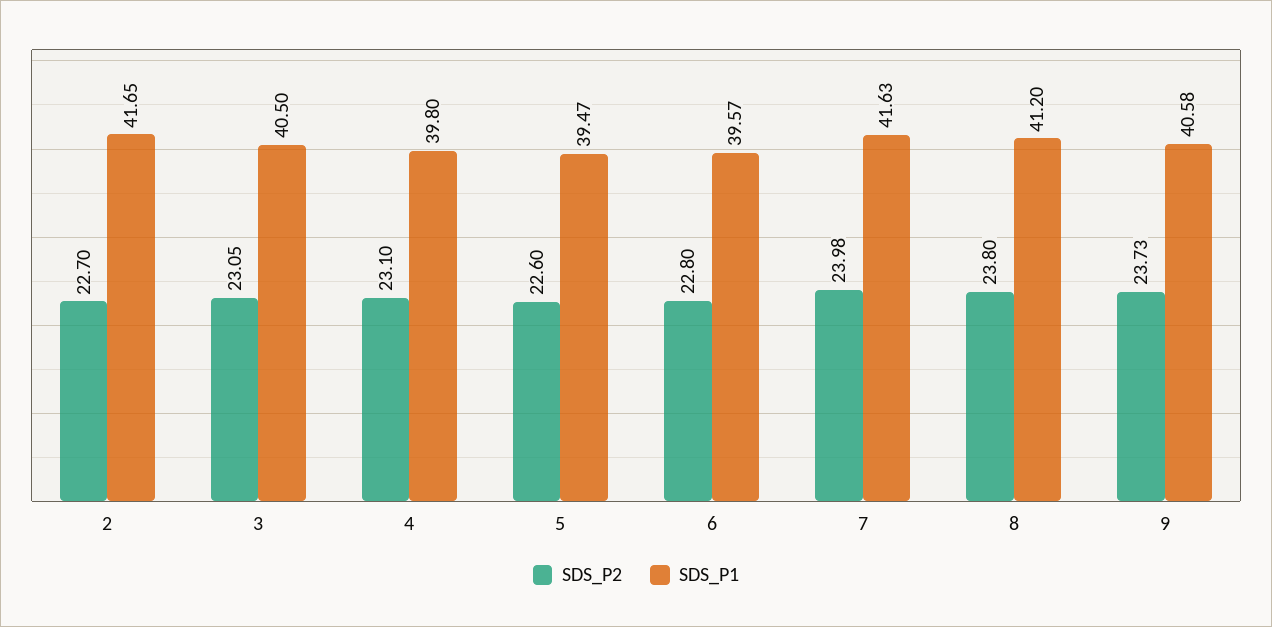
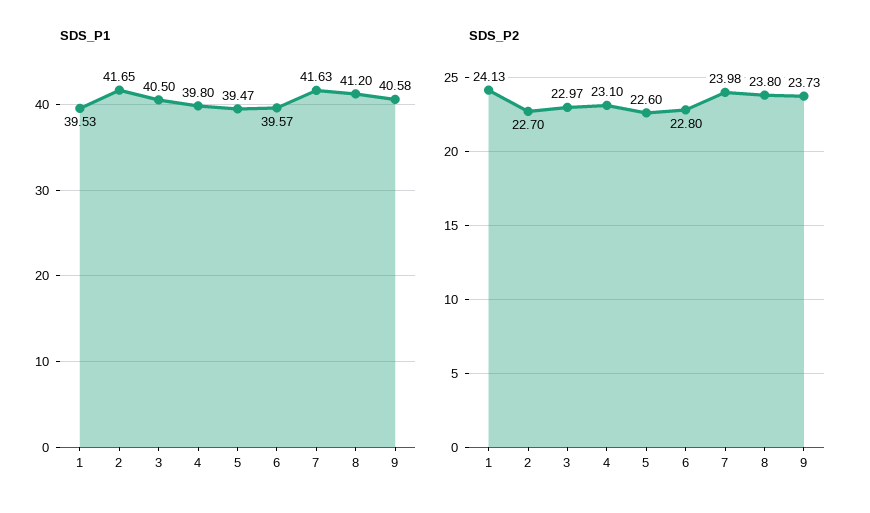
  {
    "SDS_P2": {
      "2": 22.7,
-     "3": 23.05,
+     "3": 22.97,
      "4": 23.1,
      "5": 22.6,
      "6": 22.8,
      "7": 23.98,
      "8": 23.8,
-     "9": 23.73
+     "9": 23.73,
+     "1": 24.13
    },
    "SDS_P1": {
      "2": 41.65,
      "3": 40.5,
      "4": 39.8,
      "5": 39.47,
      "6": 39.57,
      "7": 41.63,
      "8": 41.2,
-     "9": 40.58
+     "9": 40.58,
+     "1": 39.53
    }
  }

